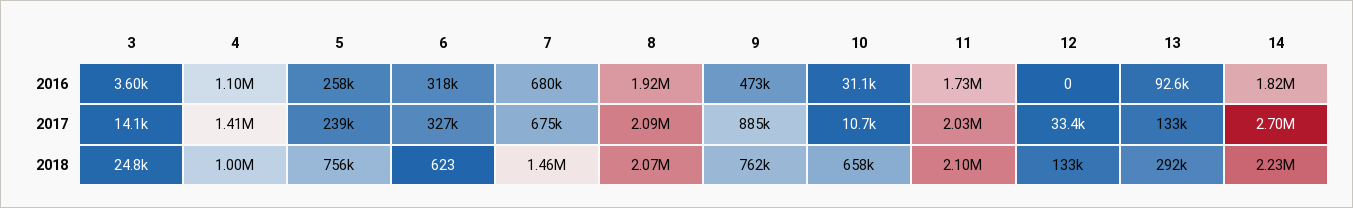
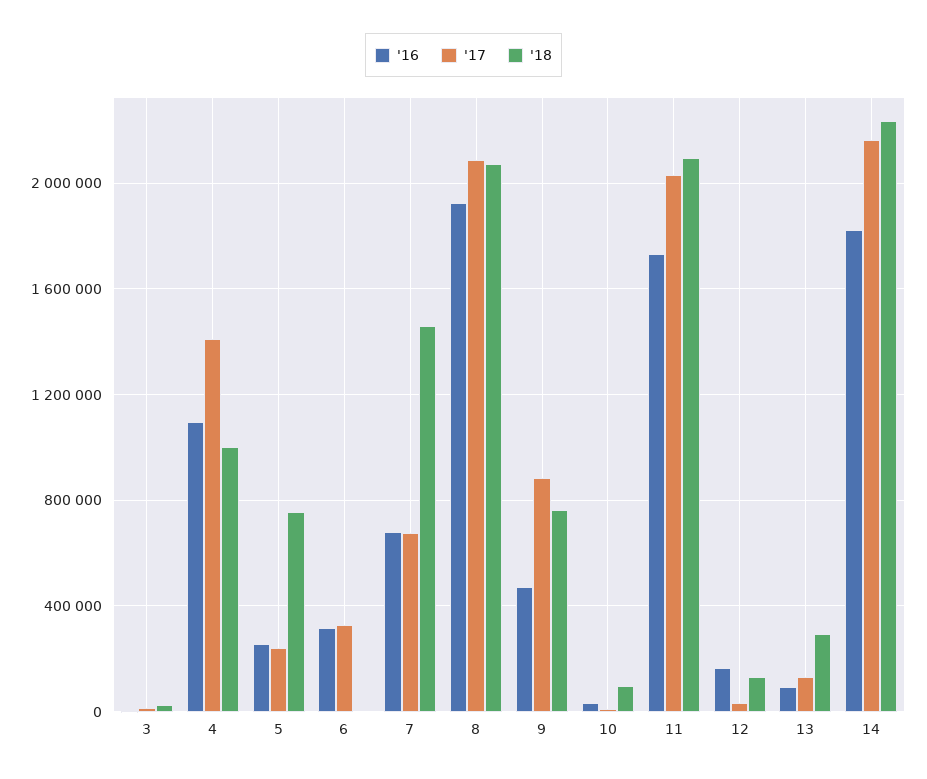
  {
    "2016": {
      "3": 3600,
      "4": 1100000,
      "5": 258000,
      "6": 318000,
      "7": 680000,
      "8": 1920000,
      "9": 473000,
      "10": 31100,
      "11": 1730000,
-     "12": 0,
+     "12": 150000,
      "13": 92600,
      "14": 1820000
    },
    "2017": {
      "3": 14100,
      "4": 1410000,
      "5": 239000,
      "6": 327000,
      "7": 675000,
      "8": 2090000,
      "9": 885000,
      "10": 10700,
      "11": 2030000,
      "12": 33400,
      "13": 133000,
-     "14": 2700000
+     "14": 2150000
    },
    "2018": {
      "3": 24800,
      "4": 1000000,
      "5": 756000,
      "6": 623,
      "7": 1460000,
      "8": 2070000,
      "9": 762000,
-     "10": 658000,
+     "10": 100000,
      "11": 2100000,
      "12": 133000,
      "13": 292000,
      "14": 2230000
    }
  }

